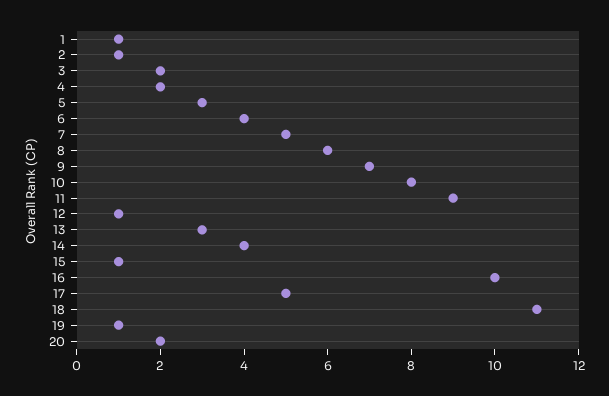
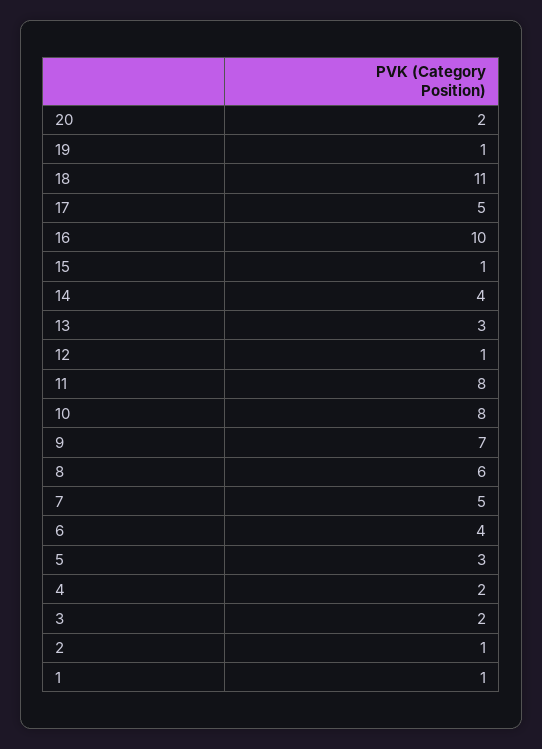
  {
    "1": 1,
    "2": 1,
    "3": 2,
    "4": 2,
    "5": 3,
    "6": 4,
    "7": 5,
    "8": 6,
    "9": 7,
    "10": 8,
-   "11": 9,
+   "11": 8,
    "12": 1,
    "13": 3,
    "14": 4,
    "15": 1,
    "16": 10,
    "17": 5,
    "18": 11,
    "19": 1,
    "20": 2
  }

